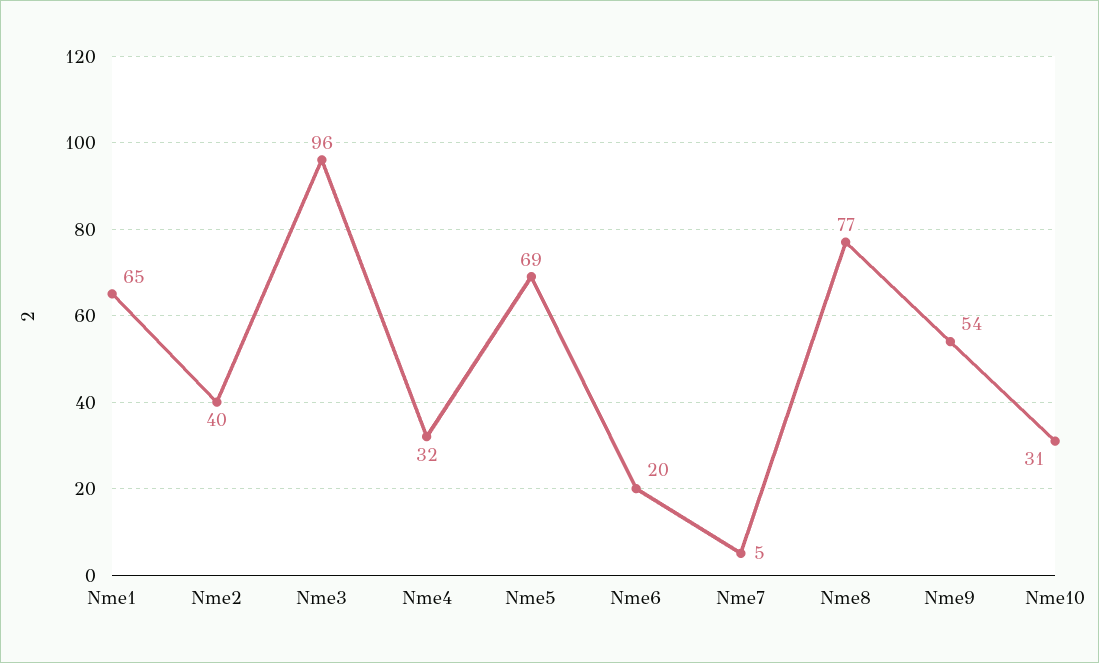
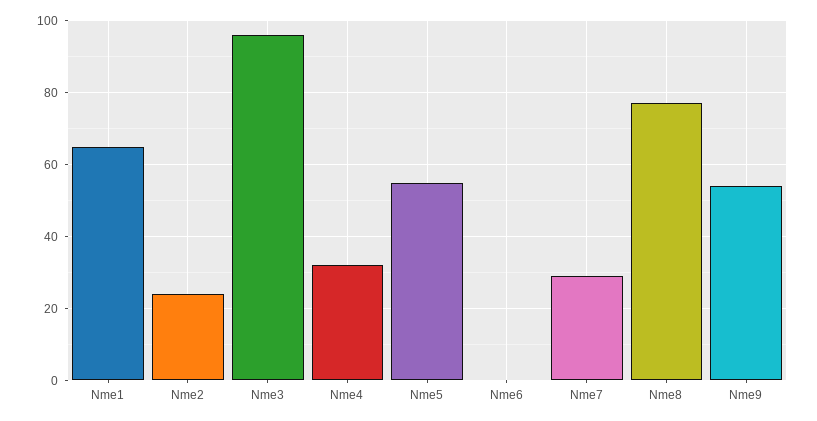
  {
    "Nme1": 65,
-   "Nme2": 40,
+   "Nme2": 25,
    "Nme3": 96,
    "Nme4": 32,
-   "Nme5": 69,
+   "Nme5": 55,
-   "Nme6": 20,
+   "Nme6": 0,
-   "Nme7": 5,
+   "Nme7": 30,
    "Nme8": 77,
-   "Nme9": 54,
+   "Nme9": 54
-   "Nme10": 31
  }

